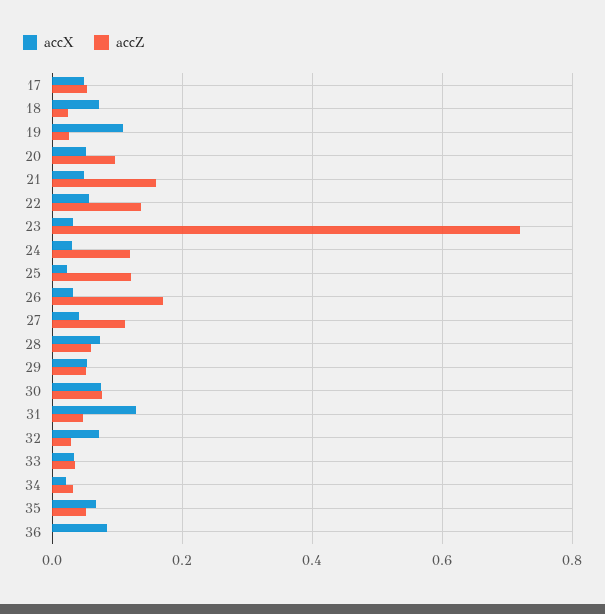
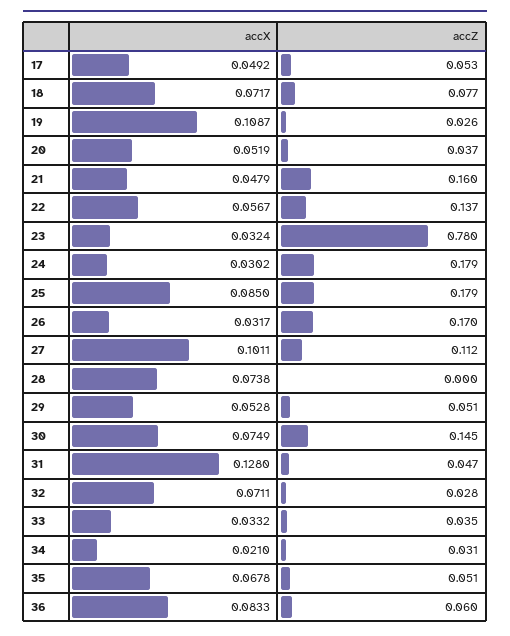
  {
    "accX": {
      "17": 0.0492,
      "18": 0.0717,
      "19": 0.1087,
      "20": 0.0519,
      "21": 0.0479,
      "22": 0.0567,
      "23": 0.0324,
      "24": 0.0302,
-     "25": 0.02,
+     "25": 0.085,
      "26": 0.0317,
-     "27": 0.04,
+     "27": 0.1011,
      "28": 0.0738,
      "29": 0.0528,
      "30": 0.0749,
      "31": 0.128,
      "32": 0.0711,
      "33": 0.0332,
      "34": 0.021,
      "35": 0.0678,
      "36": 0.0833
    },
    "accZ": {
      "17": 0.053,
-     "18": 0.02,
+     "18": 0.077,
      "19": 0.026,
-     "20": 0.1,
+     "20": 0.037,
      "21": 0.16,
      "22": 0.137,
-     "23": 0.72,
+     "23": 0.78,
-     "24": 0.12,
+     "24": 0.179,
-     "25": 0.12,
+     "25": 0.179,
      "26": 0.17,
      "27": 0.112,
-     "28": 0.06,
+     "28": 0,
      "29": 0.051,
-     "30": 0.08,
+     "30": 0.145,
      "31": 0.047,
      "32": 0.028,
      "33": 0.035,
      "34": 0.031,
      "35": 0.051,
-     "36": 0
+     "36": 0.06
    }
  }

